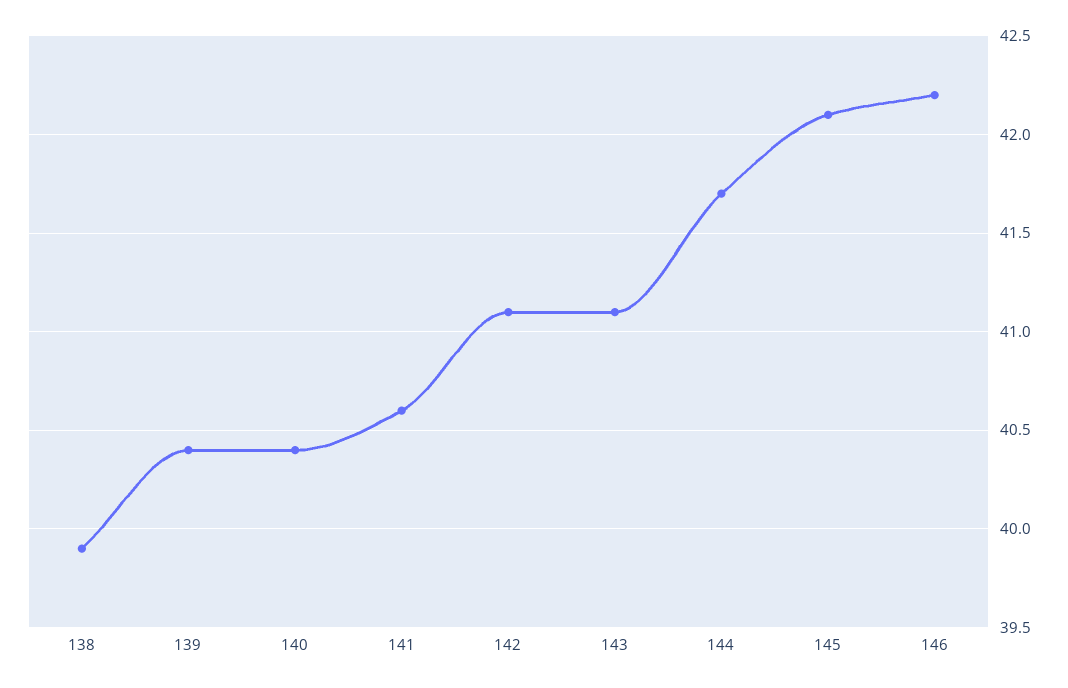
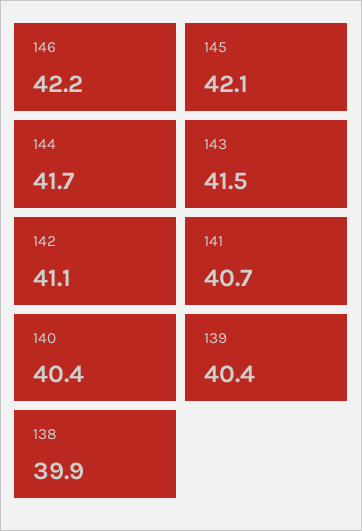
  {
    "138": 39.9,
    "139": 40.4,
    "140": 40.4,
-   "141": 40.6,
+   "141": 40.7,
    "142": 41.1,
-   "143": 41.1,
+   "143": 41.5,
    "144": 41.7,
    "145": 42.1,
    "146": 42.2
  }

